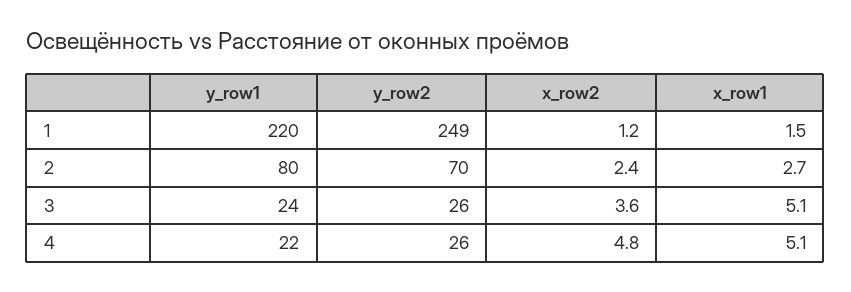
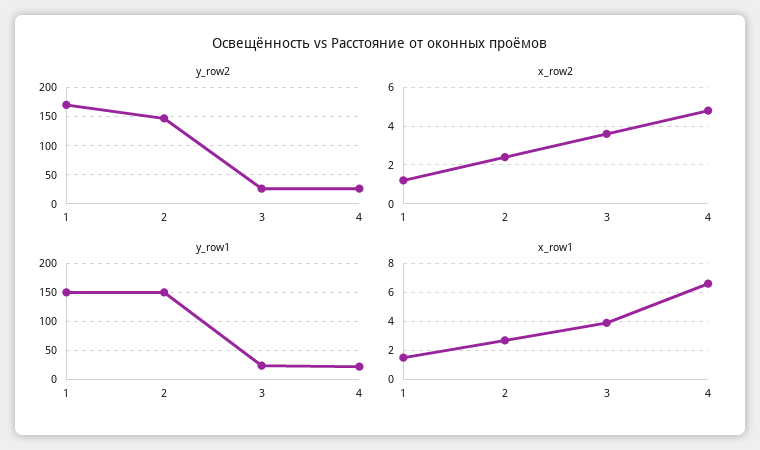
  {
    "y_row1": {
-     "1": 220,
+     "1": 150,
-     "2": 80,
+     "2": 150,
      "3": 24,
      "4": 22
    },
    "y_row2": {
-     "1": 249,
+     "1": 175,
-     "2": 70,
+     "2": 150,
      "3": 26,
      "4": 26
    },
    "x_row2": {
      "1": 1.2,
      "2": 2.4,
      "3": 3.6,
      "4": 4.8
    },
    "x_row1": {
      "1": 1.5,
      "2": 2.7,
-     "3": 5.1,
+     "3": 4,
-     "4": 5.1
+     "4": 6.5
    }
  }

